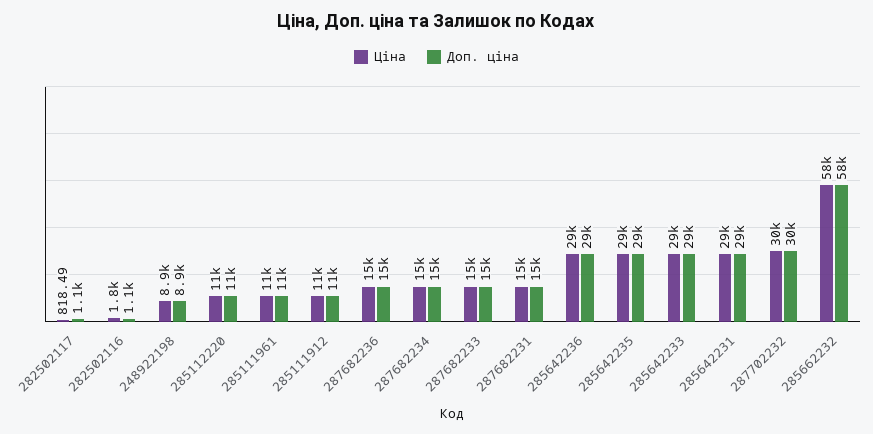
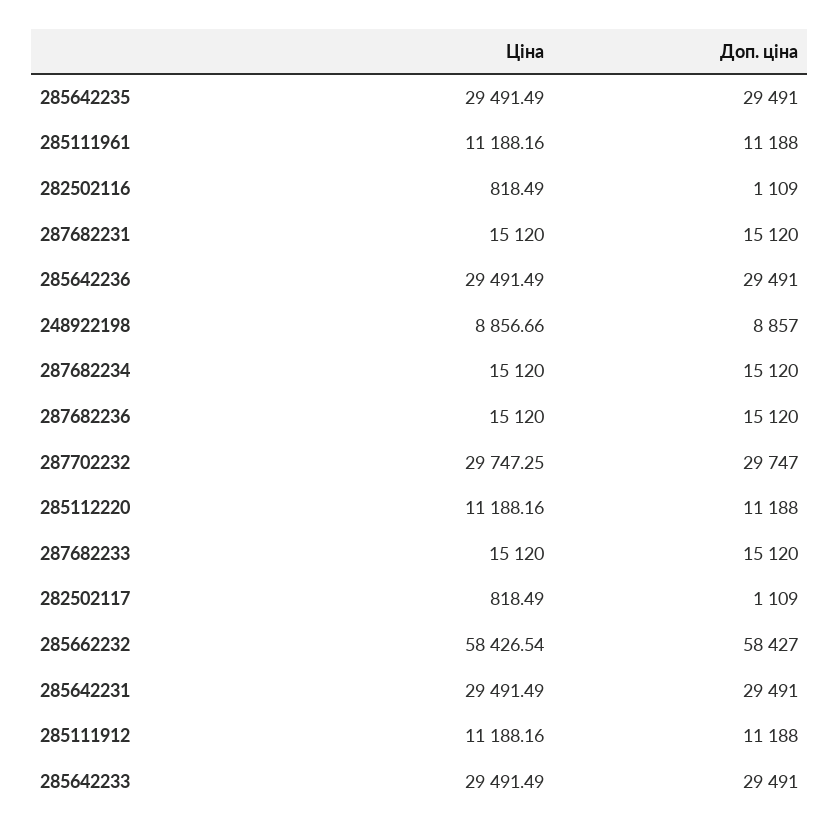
  {
    "Ціна": {
      "282502117": 818.49,
-     "282502116": 1800,
+     "282502116": 818.49,
      "248922198": 8856.66,
      "285112220": 11188.16,
      "285111961": 11188.16,
      "285111912": 11188.16,
      "287682236": 15120,
      "287682234": 15120,
      "287682233": 15120,
      "287682231": 15120,
      "285642236": 29491.49,
      "285642235": 29491.49,
      "285642233": 29491.49,
      "285642231": 29491.49,
      "287702232": 29747.25,
      "285662232": 58426.54
    },
    "Доп. ціна": {
      "282502117": 1109,
      "282502116": 1109,
      "248922198": 8857,
      "285112220": 11188,
      "285111961": 11188,
      "285111912": 11188,
      "287682236": 15120,
      "287682234": 15120,
      "287682233": 15120,
      "287682231": 15120,
      "285642236": 29491,
      "285642235": 29491,
      "285642233": 29491,
      "285642231": 29491,
      "287702232": 29747,
      "285662232": 58427
    }
  }

